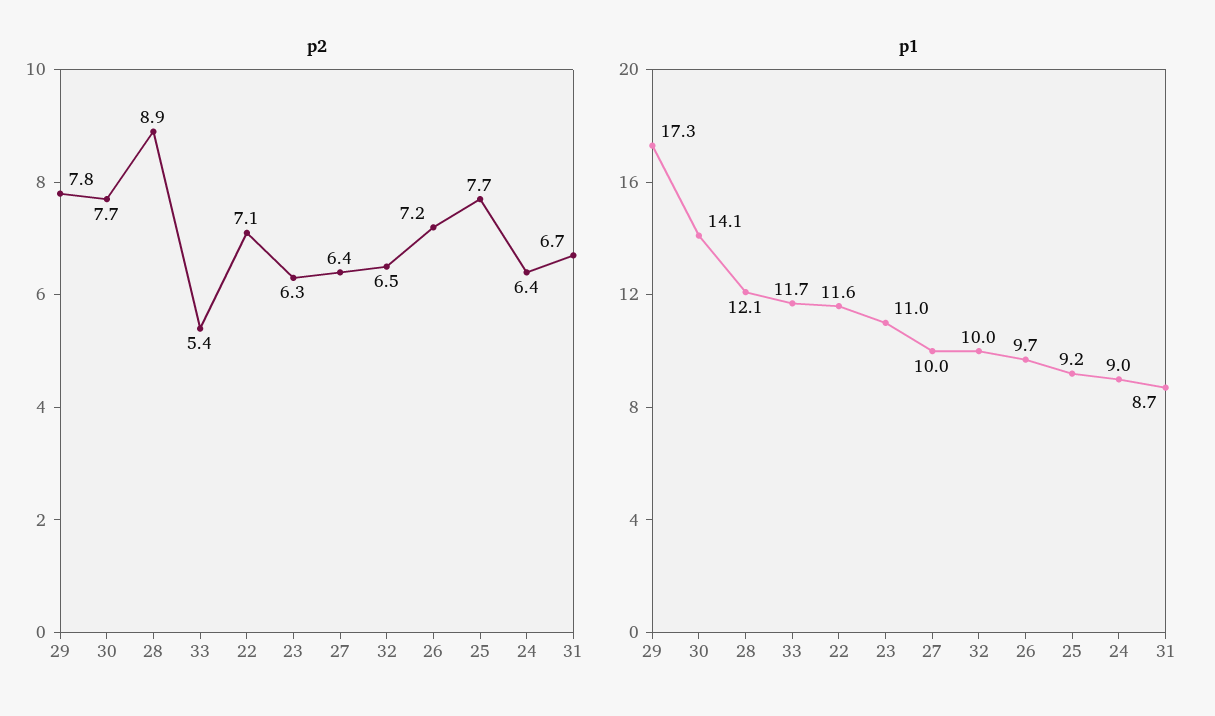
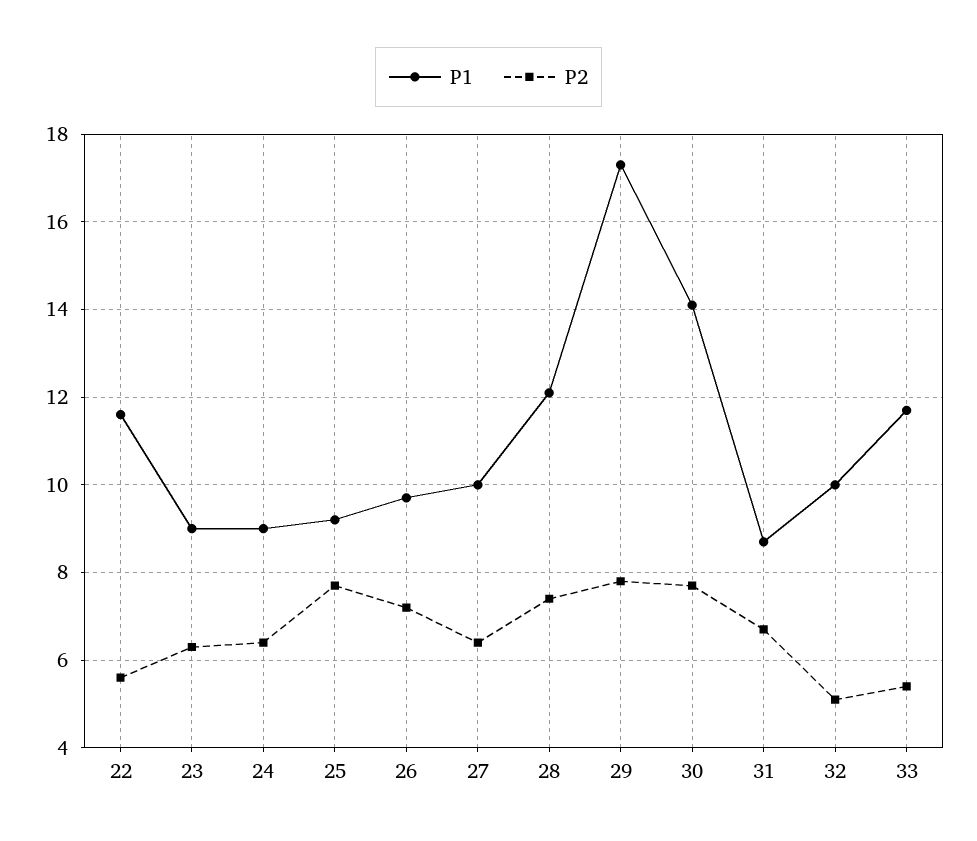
  {
    "p2": {
      "29": 7.8,
      "30": 7.7,
-     "28": 8.9,
+     "28": 7.5,
      "33": 5.4,
-     "22": 7.1,
+     "22": 5.5,
      "23": 6.3,
      "27": 6.4,
-     "32": 6.5,
+     "32": 5,
      "26": 7.2,
      "25": 7.7,
      "24": 6.4,
      "31": 6.7
    },
    "p1": {
      "29": 17.3,
      "30": 14.1,
      "28": 12.1,
      "33": 11.7,
      "22": 11.6,
-     "23": 11,
+     "23": 9,
      "27": 10,
      "32": 10,
      "26": 9.7,
      "25": 9.2,
      "24": 9,
      "31": 8.7
    }
  }

